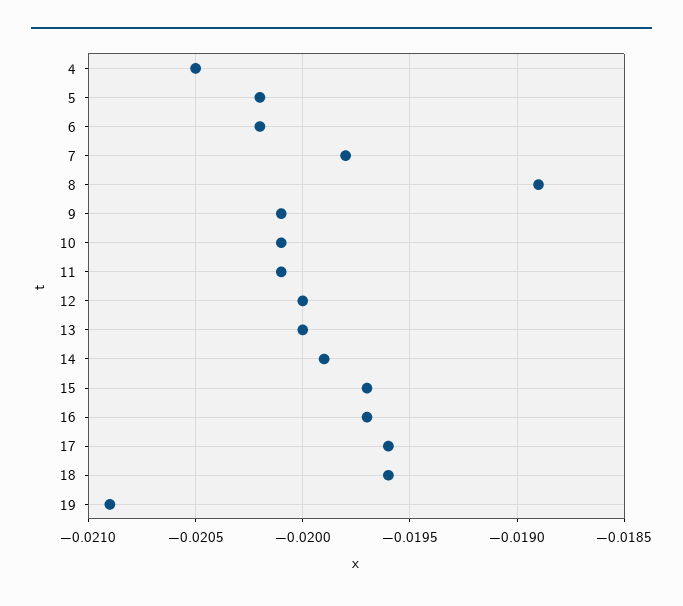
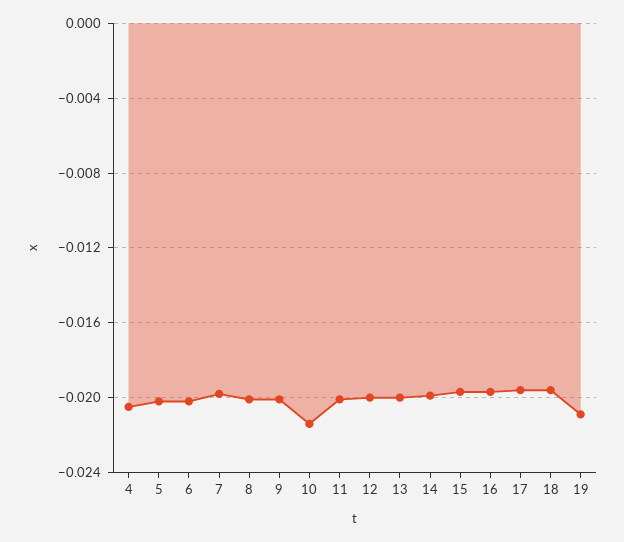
  {
    "4": -0.0205,
    "5": -0.0202,
    "6": -0.0202,
    "7": -0.0198,
-   "8": -0.0189,
+   "8": -0.02,
    "9": -0.0201,
-   "10": -0.0201,
+   "10": -0.0215,
    "11": -0.0201,
    "12": -0.02,
    "13": -0.02,
    "14": -0.0199,
    "15": -0.0197,
    "16": -0.0197,
    "17": -0.0196,
    "18": -0.0196,
    "19": -0.0209
  }

